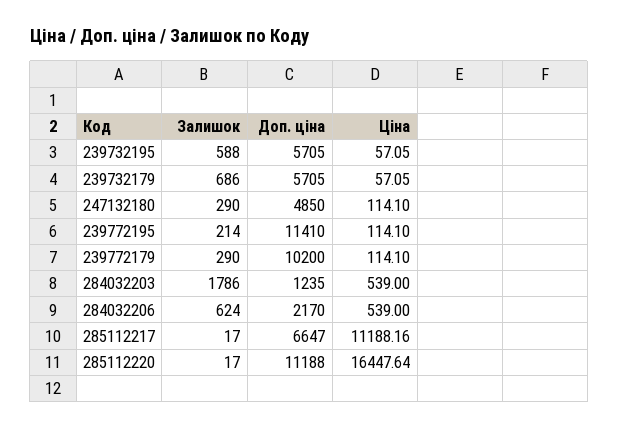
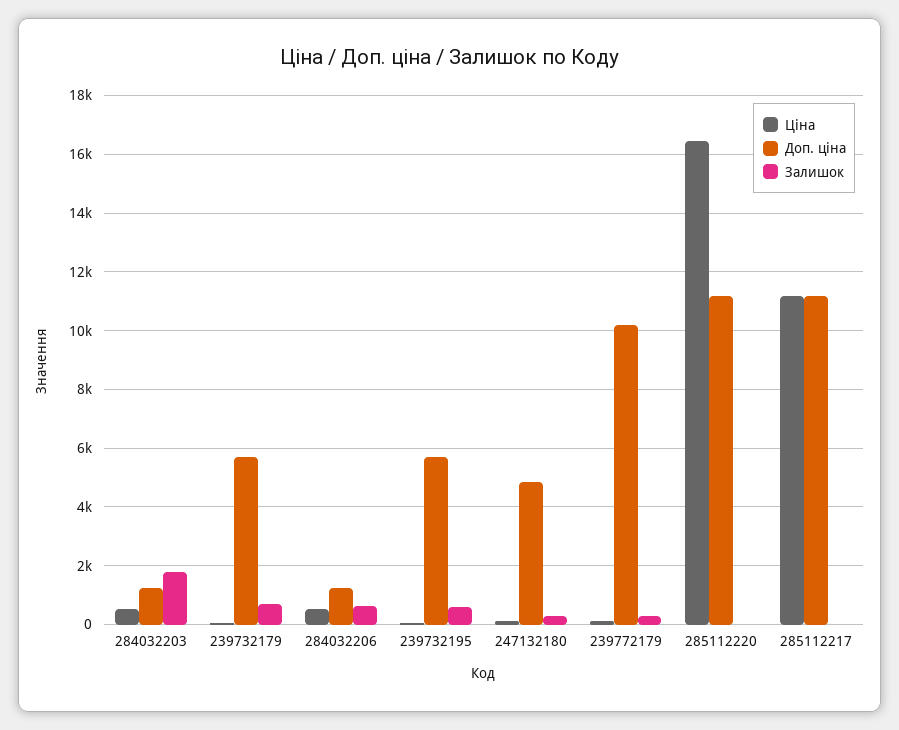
  {
    "Залишок": {
      "239732195": 588,
      "239732179": 686,
      "247132180": 290,
-     "239772195": 214,
      "239772179": 290,
      "284032203": 1786,
      "284032206": 624,
      "285112217": 17,
      "285112220": 17
    },
    "Доп. ціна": {
      "239732195": 5705,
      "239732179": 5705,
      "247132180": 4850,
-     "239772195": 11410,
      "239772179": 10200,
      "284032203": 1235,
-     "284032206": 2170,
+     "284032206": 1250,
-     "285112217": 6647,
+     "285112217": 11250,
      "285112220": 11188
    },
    "Ціна": {
      "239732195": 57.05,
      "239732179": 57.05,
      "247132180": 114.1,
-     "239772195": 114.1,
      "239772179": 114.1,
      "284032203": 539,
      "284032206": 539,
      "285112217": 11188.16,
      "285112220": 16447.64
    }
  }

